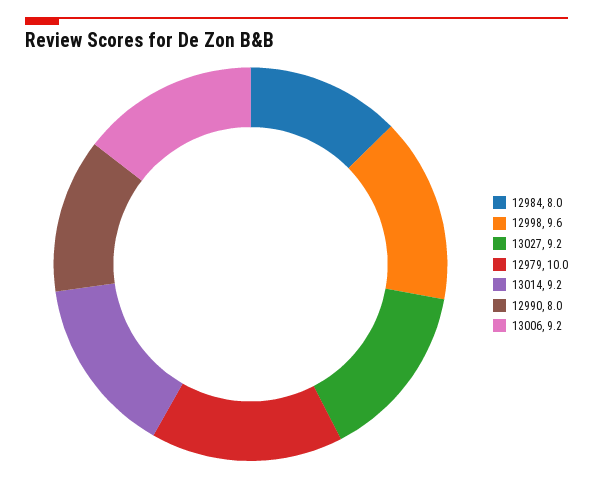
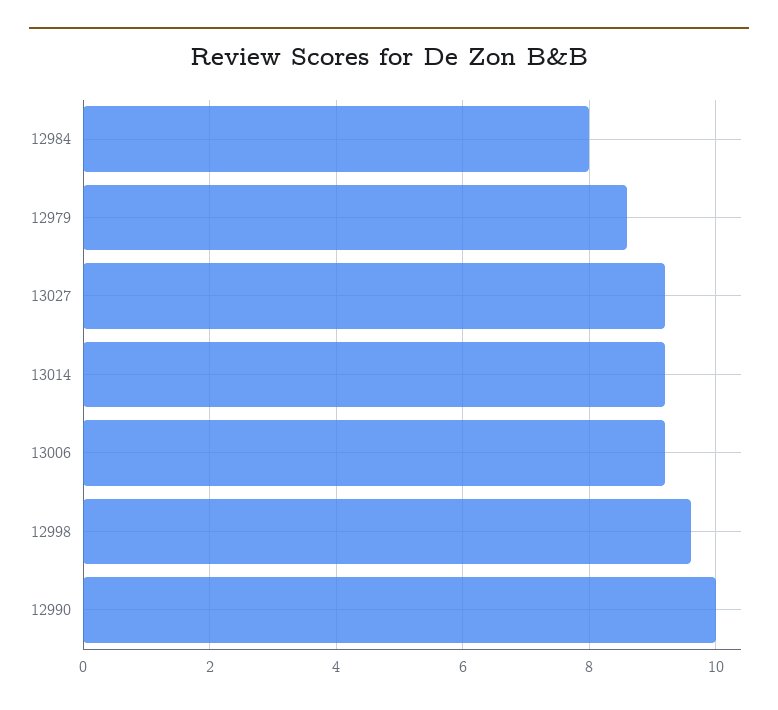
  {
    "12984": 8,
    "12998": 9.6,
    "13027": 9.2,
-   "12979": 10,
+   "12979": 8.5,
    "13014": 9.2,
-   "12990": 8,
+   "12990": 10,
    "13006": 9.2
  }

